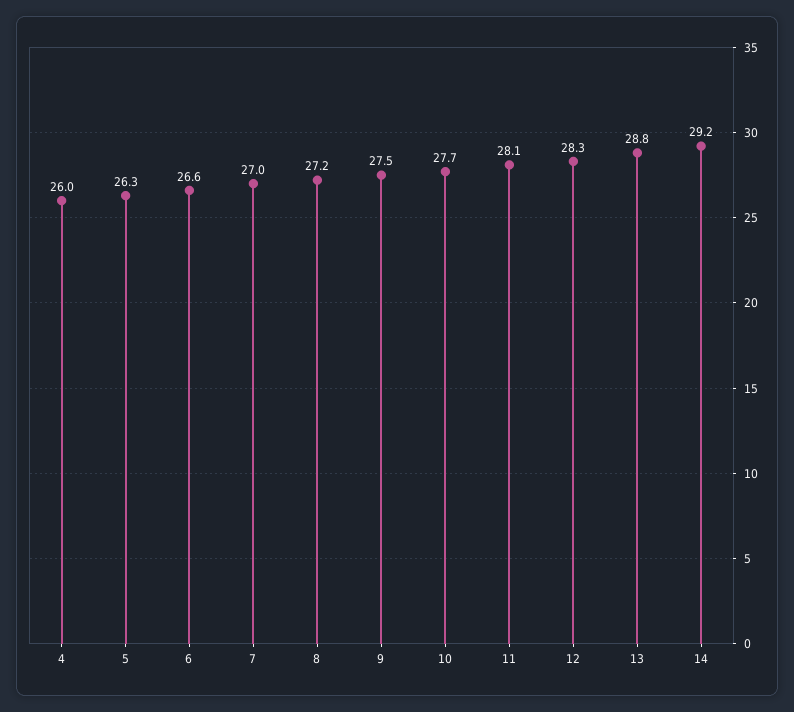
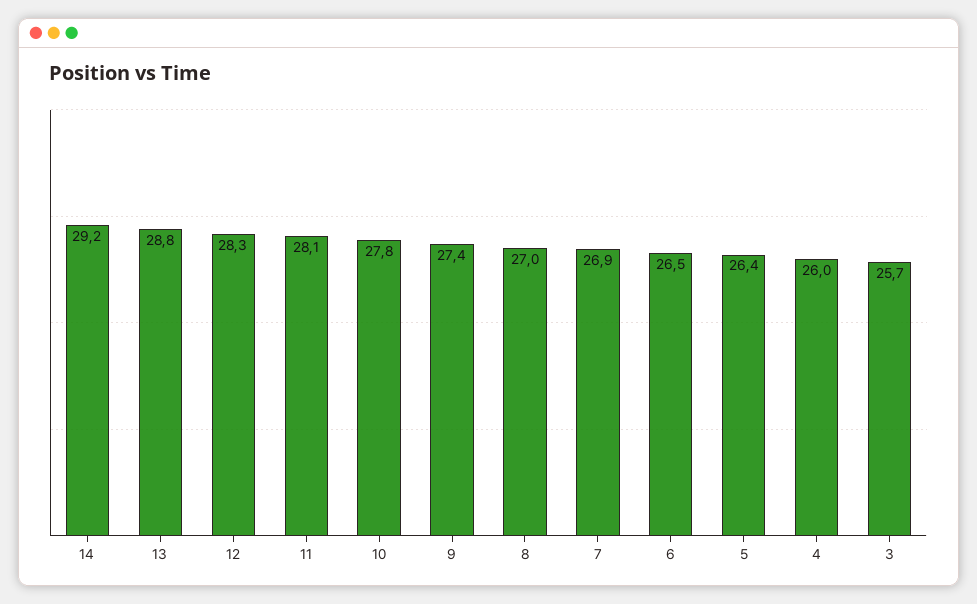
  {
    "4": 26,
-   "5": 26.3,
+   "5": 26.4,
-   "6": 26.6,
+   "6": 26.5,
-   "7": 27,
+   "7": 26.9,
-   "8": 27.2,
+   "8": 27,
-   "9": 27.5,
+   "9": 27.4,
-   "10": 27.7,
+   "10": 27.8,
    "11": 28.1,
    "12": 28.3,
    "13": 28.8,
-   "14": 29.2
+   "14": 29.2,
+   "3": 25.7
  }

